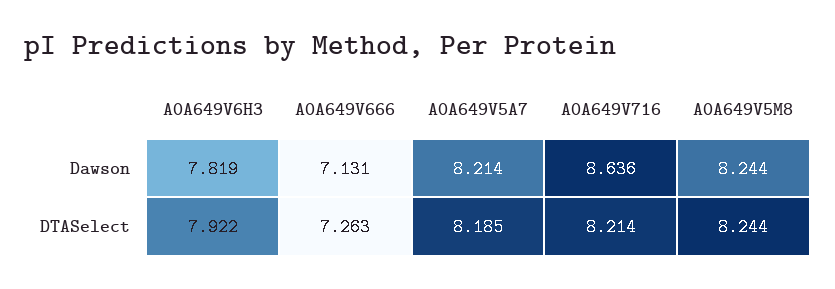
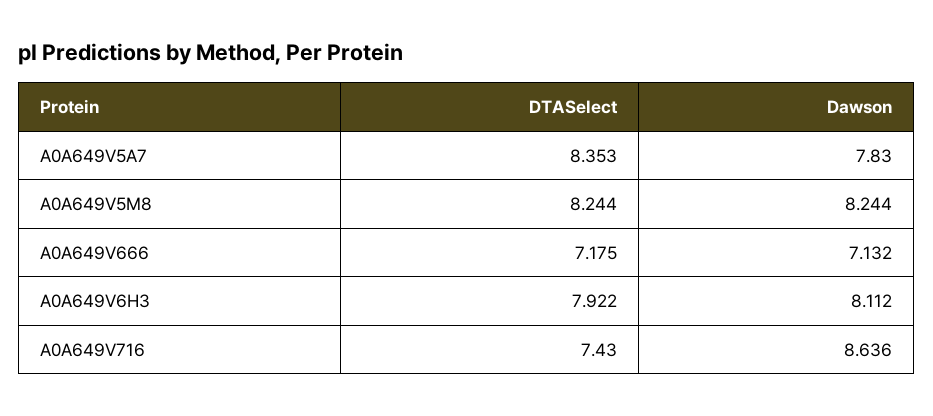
  {
    "A0A649V6H3": {
-     "Dawson": 7.819,
+     "Dawson": 8.112,
      "DTASelect": 7.922
    },
    "A0A649V666": {
-     "Dawson": 7.131,
+     "Dawson": 7.132,
-     "DTASelect": 7.263
+     "DTASelect": 7.175
    },
    "A0A649V5A7": {
-     "Dawson": 8.214,
+     "Dawson": 7.83,
-     "DTASelect": 8.185
+     "DTASelect": 8.353
    },
    "A0A649V716": {
      "Dawson": 8.636,
-     "DTASelect": 8.214
+     "DTASelect": 7.43
    },
    "A0A649V5M8": {
      "Dawson": 8.244,
      "DTASelect": 8.244
    }
  }

